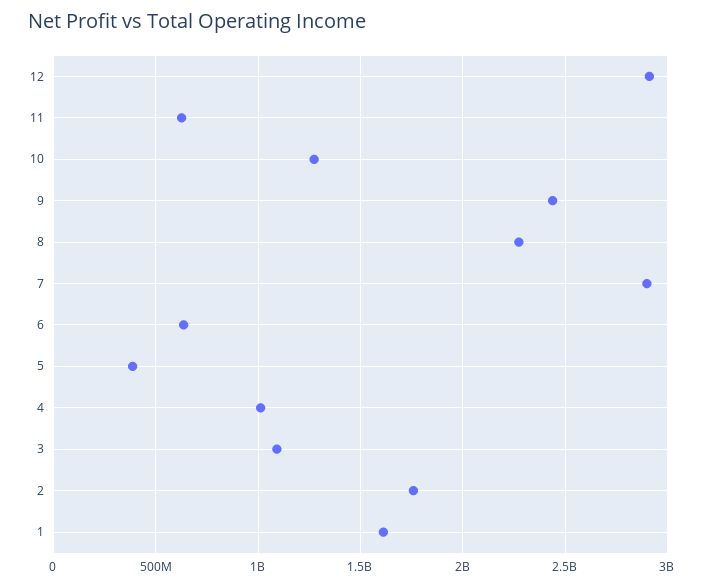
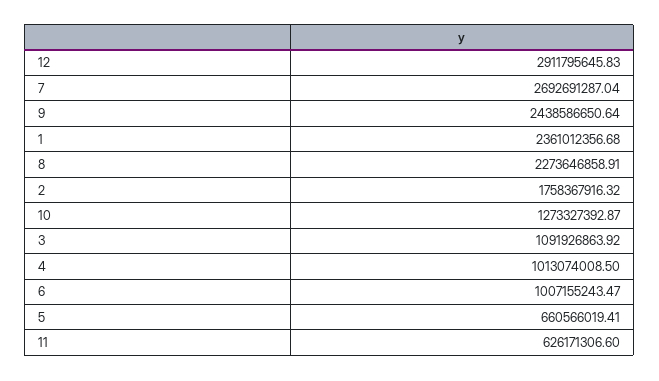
  {
    "12": 2911795645.83,
    "11": 626171306.6,
    "10": 1273327392.87,
    "9": 2438586650.64,
    "8": 2273646858.91,
-   "7": 2900000000,
+   "7": 2692691287.04,
-   "6": 650000000,
+   "6": 1007155243.47,
-   "5": 400000000,
+   "5": 660566019.41,
    "4": 1013074008.5,
    "3": 1091926863.92,
    "2": 1758367916.32,
-   "1": 1600000000
+   "1": 2361012356.68
  }

